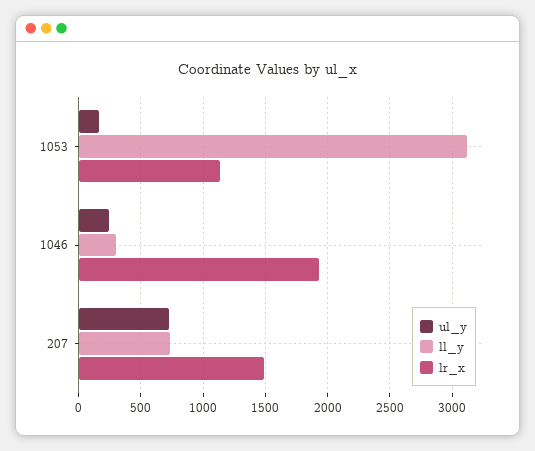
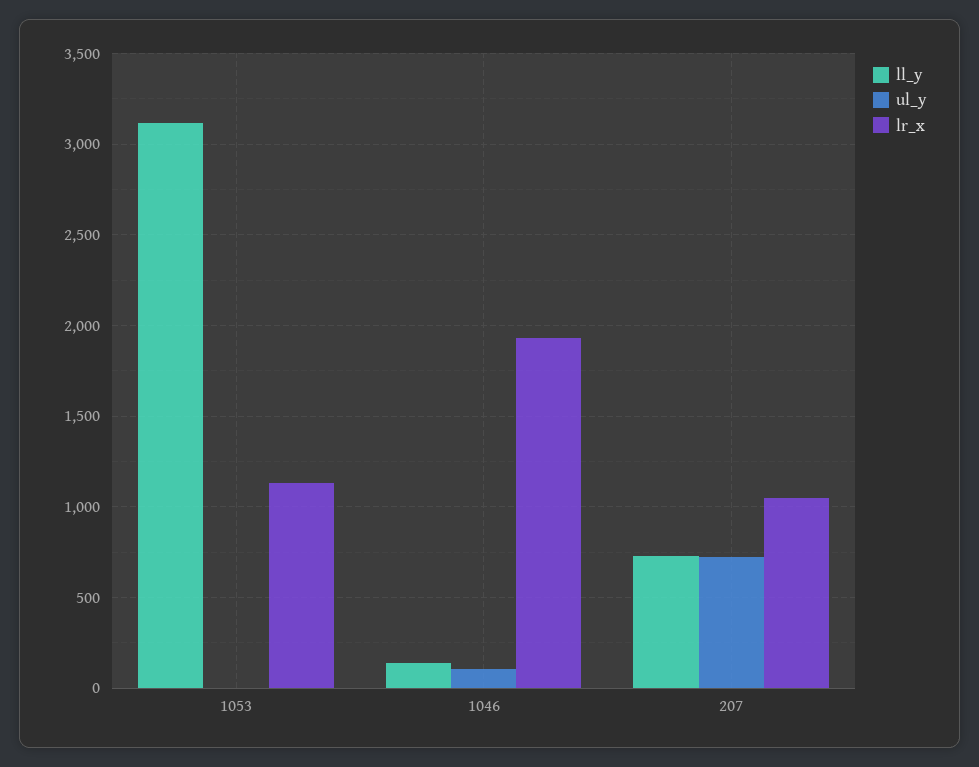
  {
    "ul_y": {
-     "1053": 150,
+     "1053": 0,
-     "1046": 250,
+     "1046": 100,
      "207": 750
    },
    "ll_y": {
      "1053": 3100,
-     "1046": 300,
+     "1046": 150,
      "207": 750
    },
    "lr_x": {
      "1053": 1150,
      "1046": 1950,
-     "207": 1500
+     "207": 1050
    }
  }

